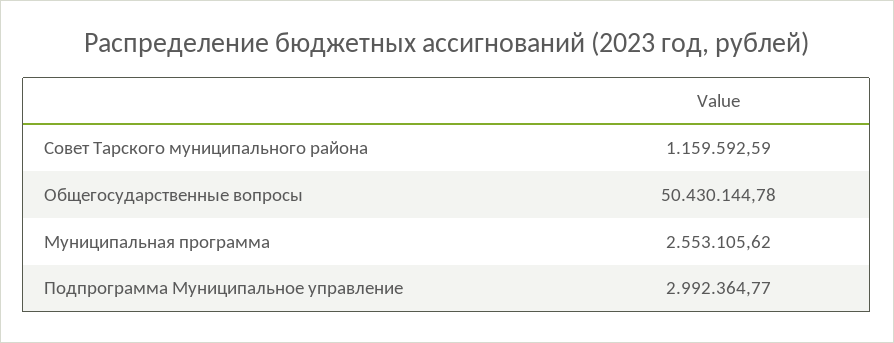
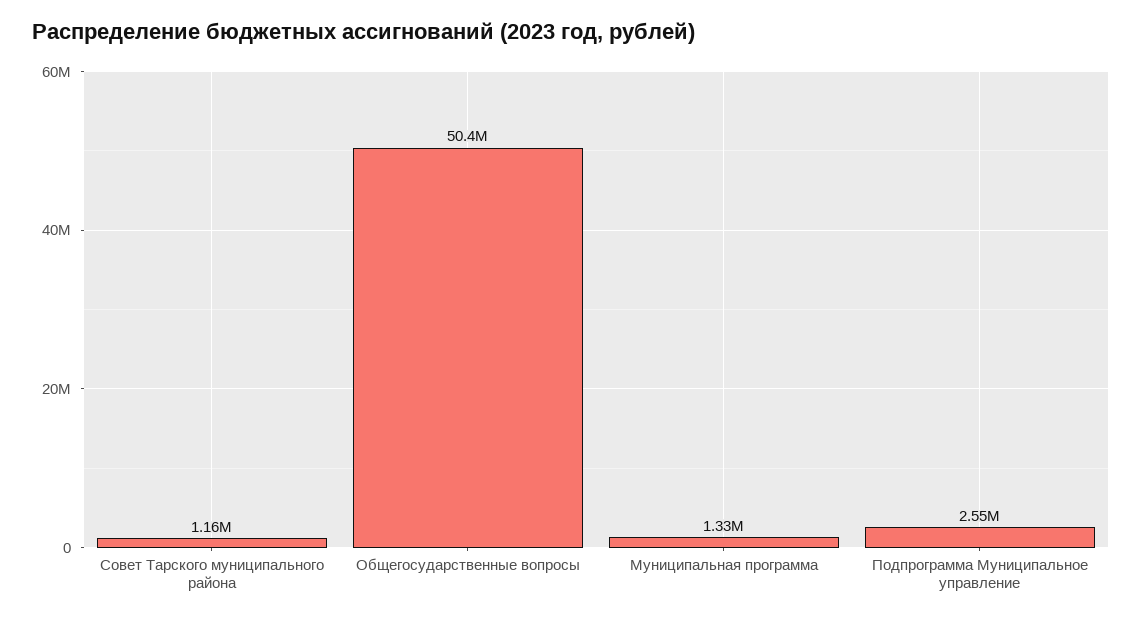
  {
    "Совет Тарского муниципального района": 1159592.59,
    "Общегосударственные вопросы": 50430144.78,
-   "Муниципальная программа": 2553105.62,
+   "Муниципальная программа": 1330000,
-   "Подпрограмма Муниципальное управление": 2992364.77
+   "Подпрограмма Муниципальное управление": 2550000
  }

